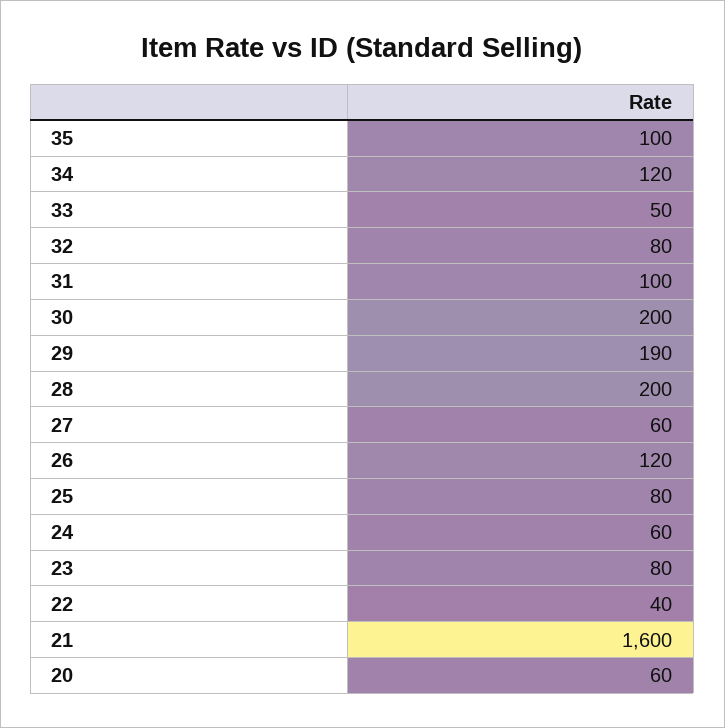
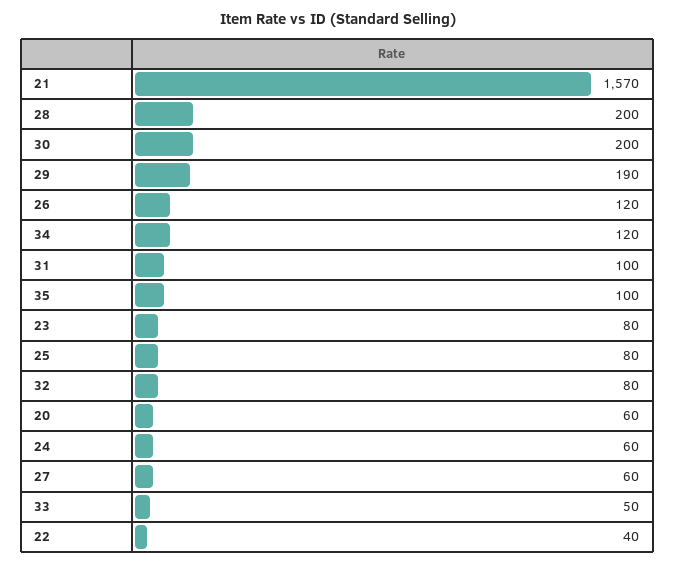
  {
    "35": 100,
    "34": 120,
    "33": 50,
    "32": 80,
    "31": 100,
    "30": 200,
    "29": 190,
    "28": 200,
    "27": 60,
    "26": 120,
    "25": 80,
    "24": 60,
    "23": 80,
    "22": 40,
-   "21": 1600,
+   "21": 1570,
    "20": 60
  }

